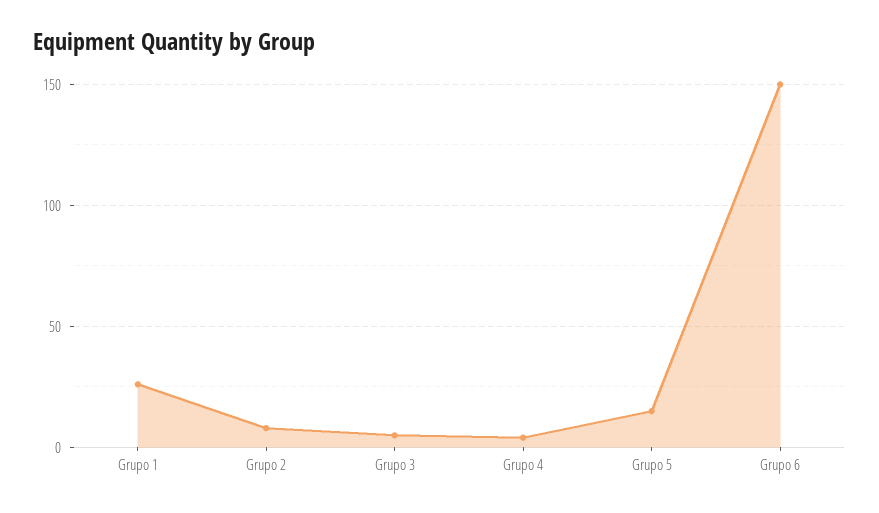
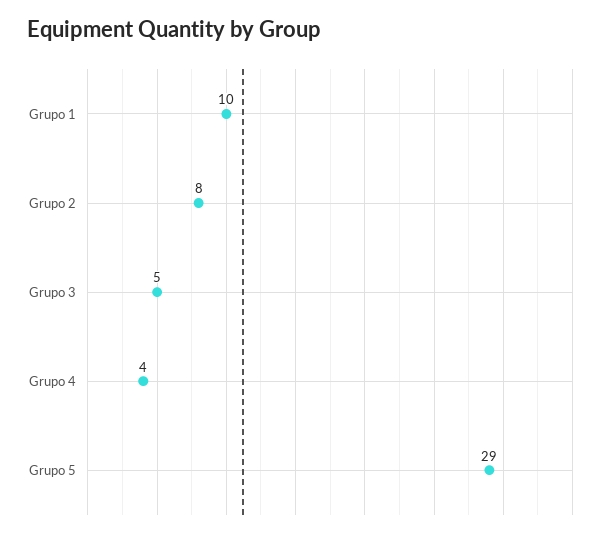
  {
-   "Grupo 1": 25,
+   "Grupo 1": 10,
    "Grupo 2": 8,
    "Grupo 3": 5,
    "Grupo 4": 4,
-   "Grupo 5": 15,
+   "Grupo 5": 29
-   "Grupo 6": 150
  }

